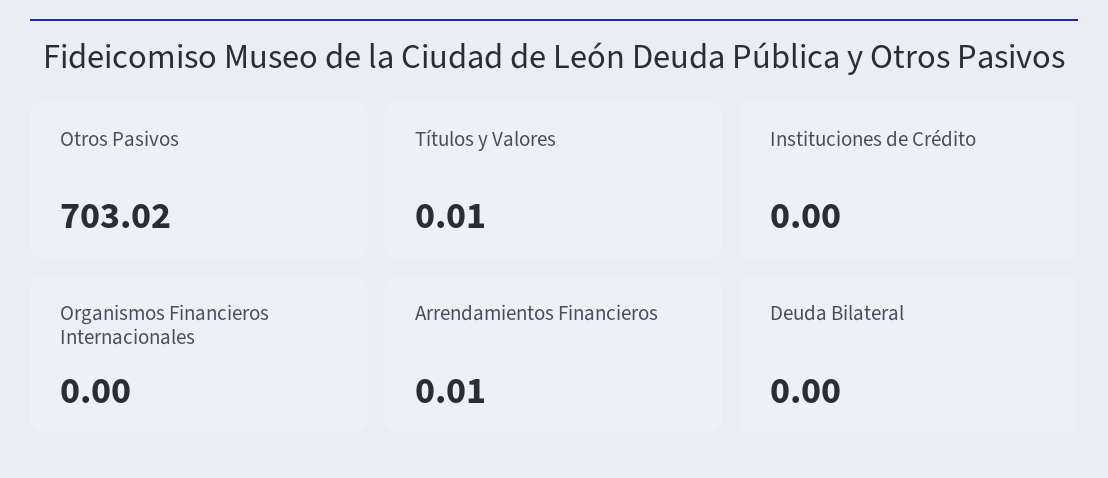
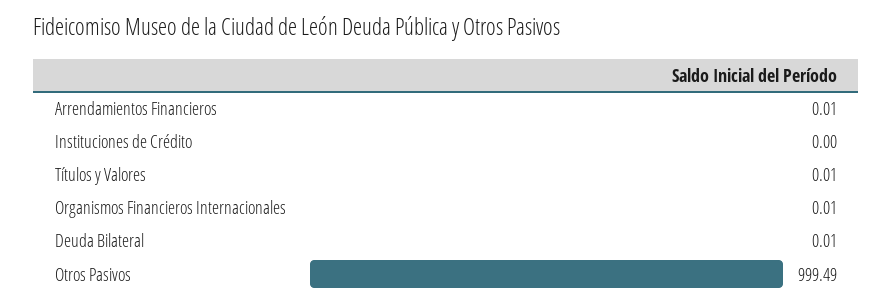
  {
-   "Otros Pasivos": 703.02,
+   "Otros Pasivos": 999.49,
    "Títulos y Valores": 0.01,
    "Instituciones de Crédito": 0,
-   "Organismos Financieros Internacionales": 0,
+   "Organismos Financieros Internacionales": 0.01,
    "Arrendamientos Financieros": 0.01,
-   "Deuda Bilateral": 0
+   "Deuda Bilateral": 0.01
  }

